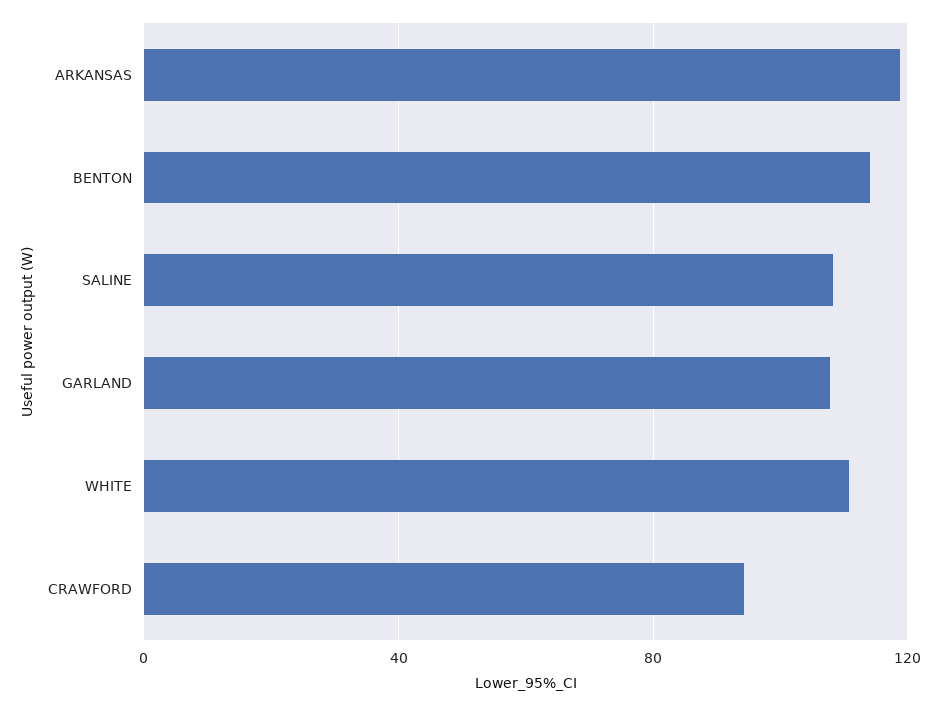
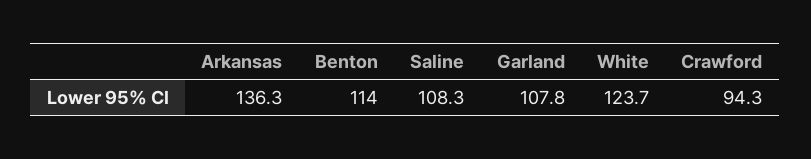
  {
-   "ARKANSAS": 120,
+   "ARKANSAS": 136.3,
    "BENTON": 114,
    "SALINE": 108.3,
    "GARLAND": 107.8,
-   "WHITE": 110,
+   "WHITE": 123.7,
    "CRAWFORD": 94.3
  }

